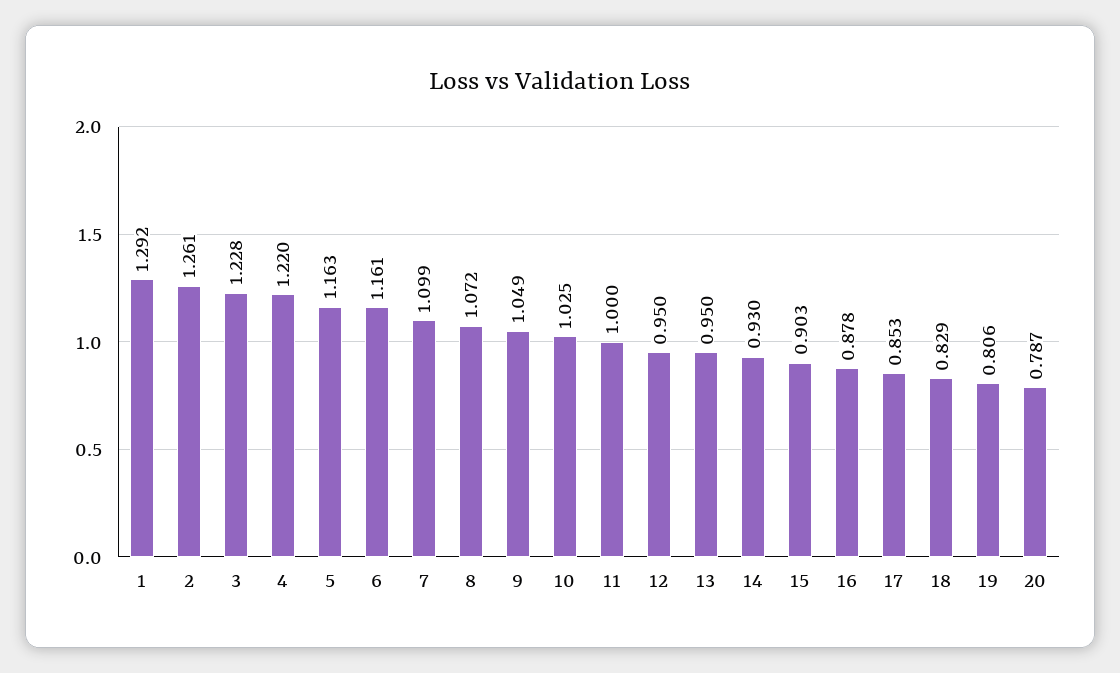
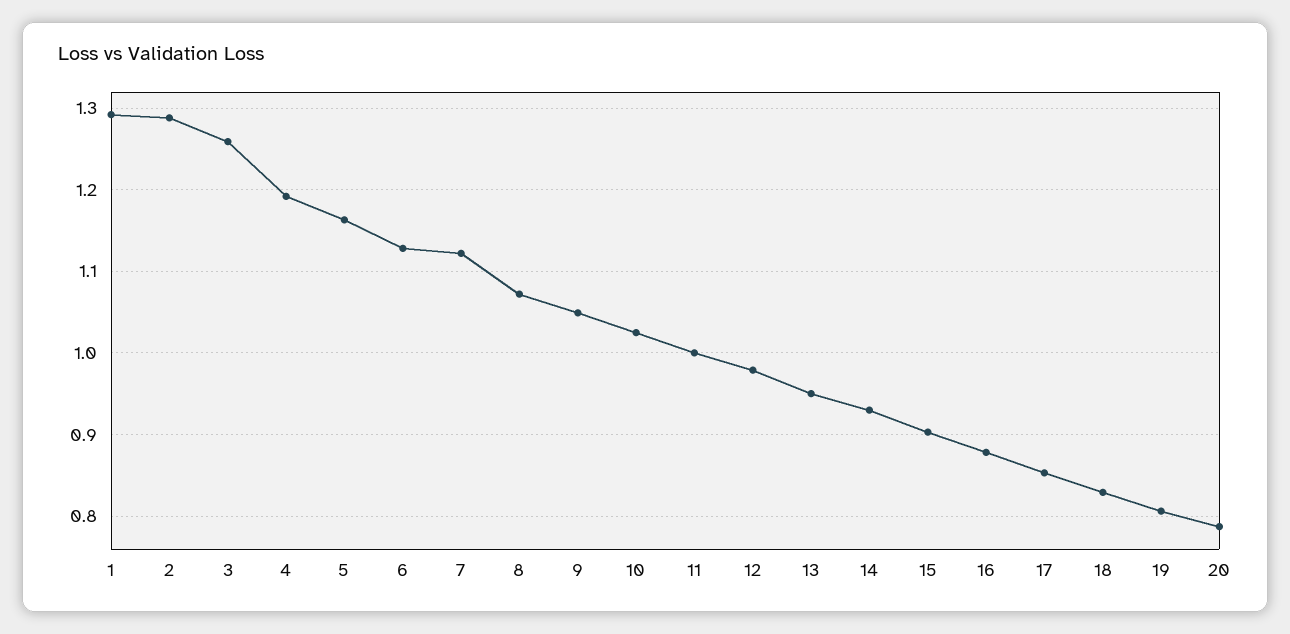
  {
    "1": 1.292,
-   "2": 1.261,
+   "2": 1.29,
-   "3": 1.228,
+   "3": 1.26,
-   "4": 1.22,
+   "4": 1.19,
    "5": 1.163,
-   "6": 1.161,
+   "6": 1.13,
-   "7": 1.099,
+   "7": 1.12,
    "8": 1.072,
    "9": 1.049,
    "10": 1.025,
    "11": 1,
-   "12": 0.95,
+   "12": 0.98,
    "13": 0.95,
    "14": 0.93,
    "15": 0.903,
    "16": 0.878,
    "17": 0.853,
    "18": 0.829,
    "19": 0.806,
    "20": 0.787
  }

